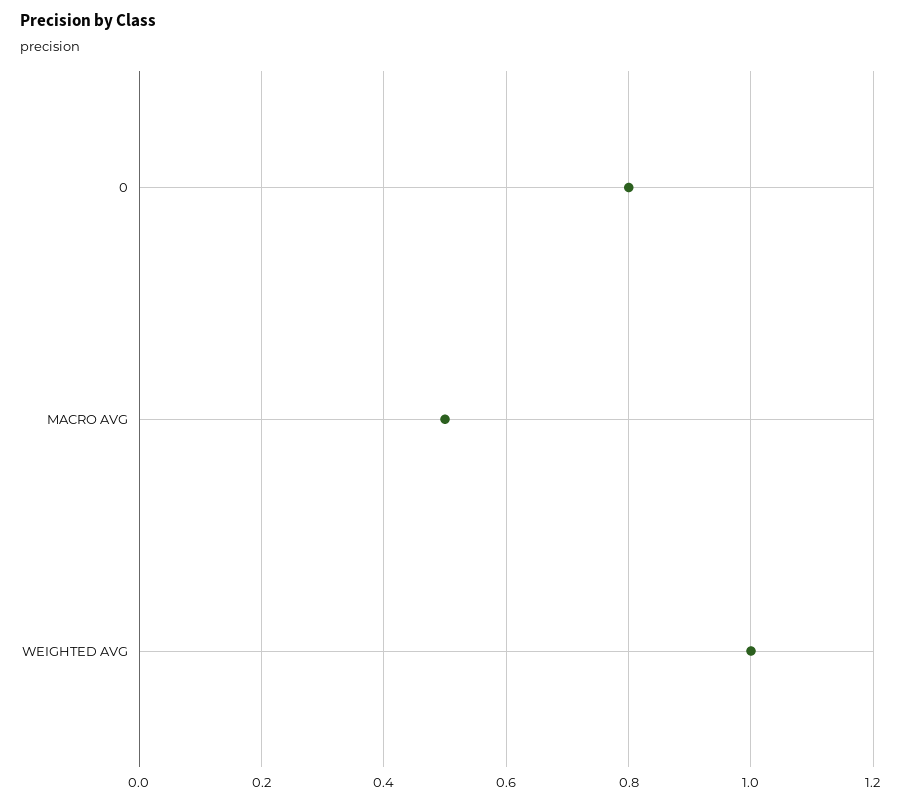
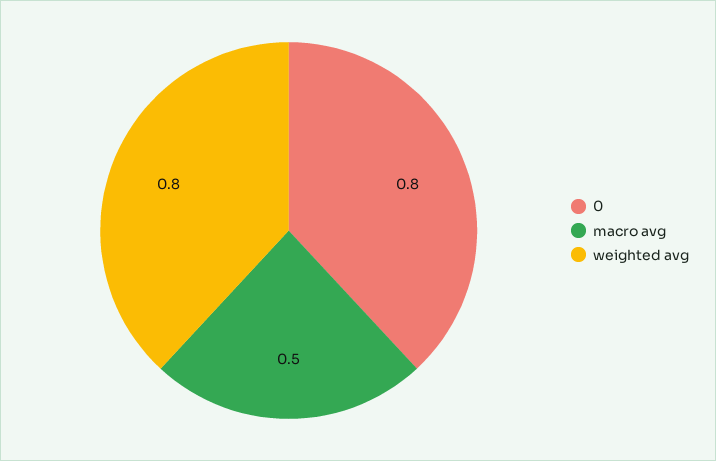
  {
    "0": 0.8,
    "MACRO AVG": 0.5,
-   "WEIGHTED AVG": 1
+   "WEIGHTED AVG": 0.8
  }

